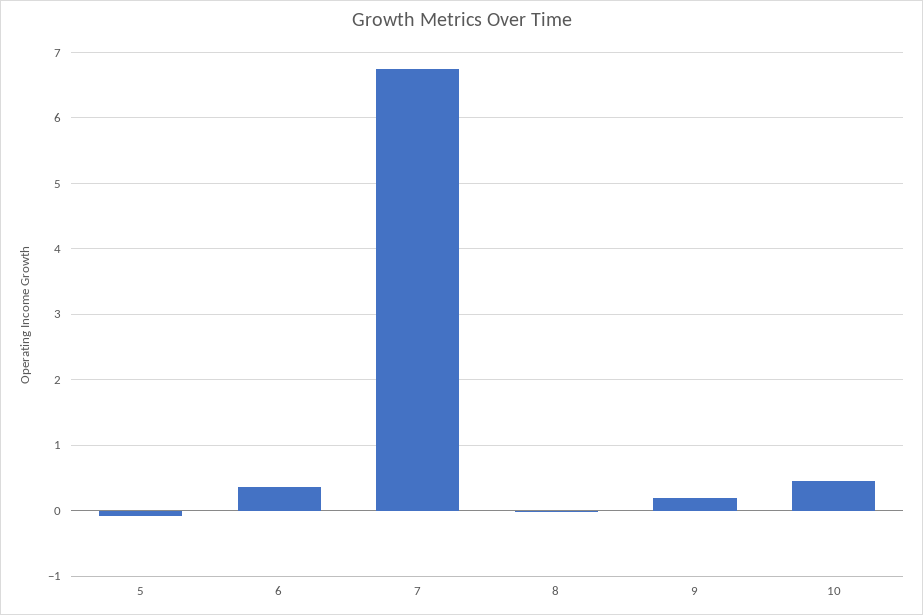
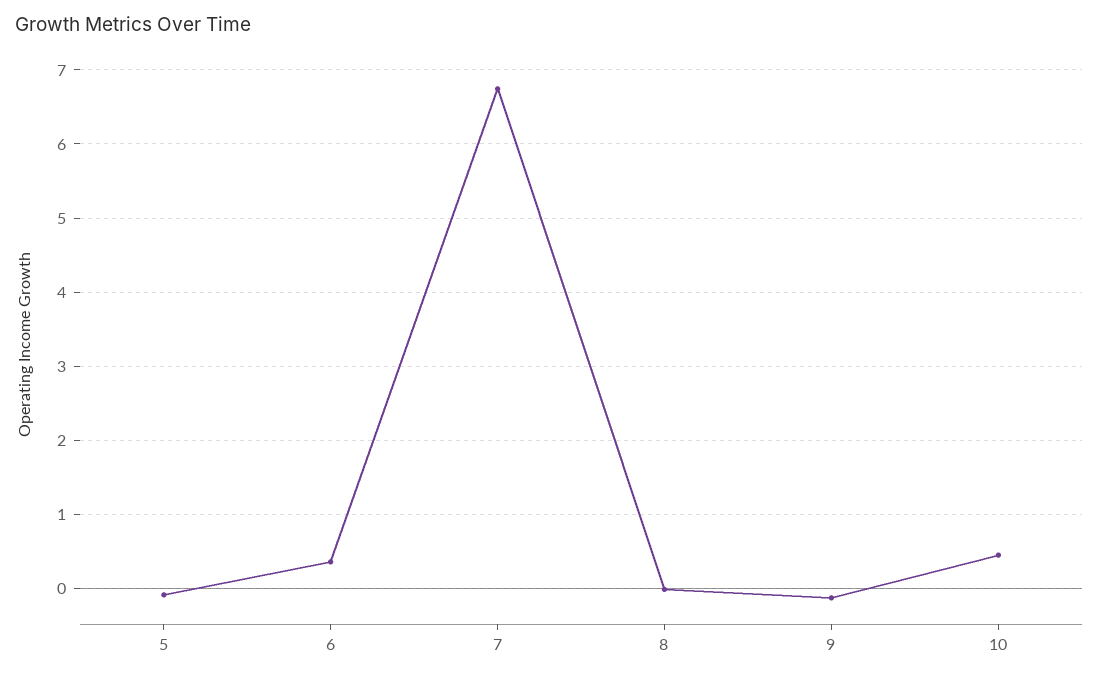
  {
    "5": -0.1,
    "6": 0.4,
    "7": 6.7,
    "8": 0,
-   "9": 0.2,
+   "9": -0.1,
    "10": 0.5
  }

